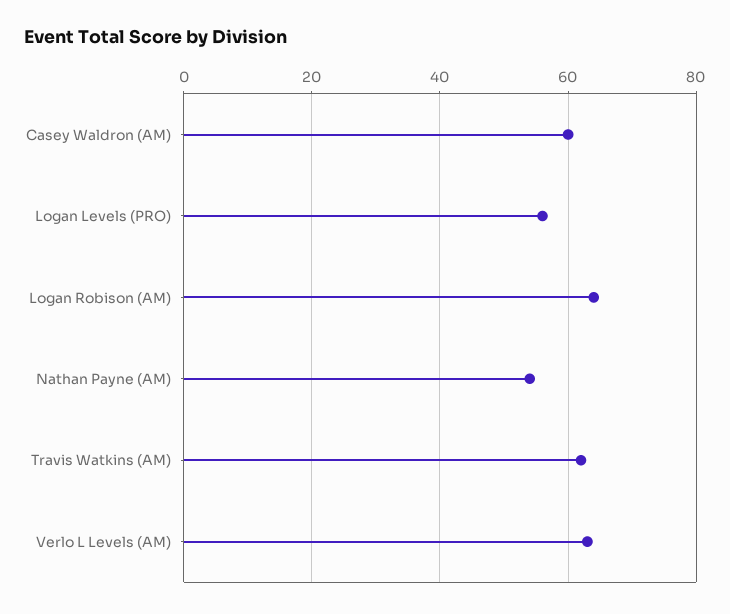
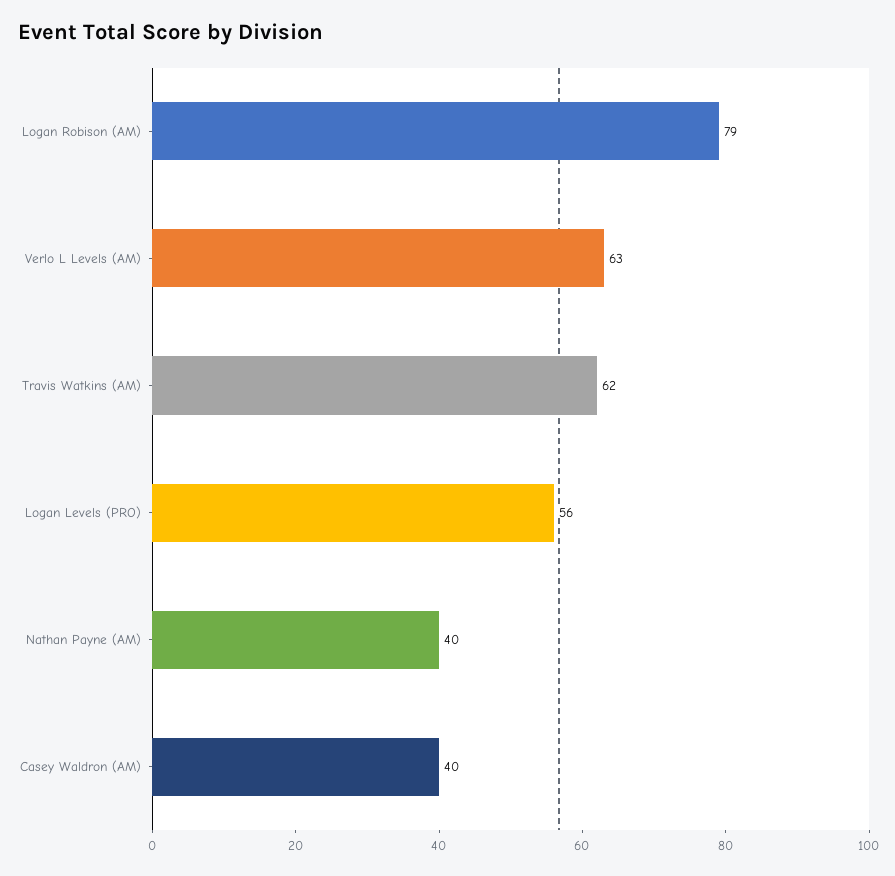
  {
-   "Casey Waldron (AM)": 60,
+   "Casey Waldron (AM)": 40,
    "Logan Levels (PRO)": 56,
-   "Logan Robison (AM)": 65,
+   "Logan Robison (AM)": 79,
-   "Nathan Payne (AM)": 55,
+   "Nathan Payne (AM)": 40,
    "Travis Watkins (AM)": 62,
    "Verlo L Levels (AM)": 63
  }

